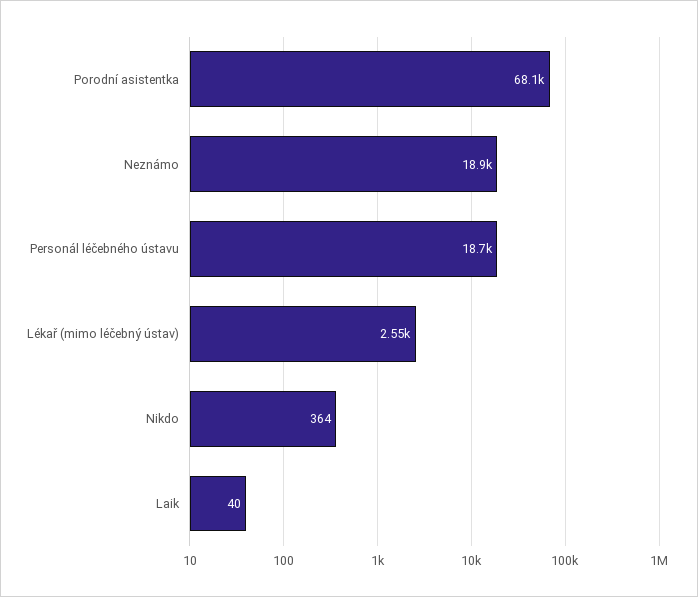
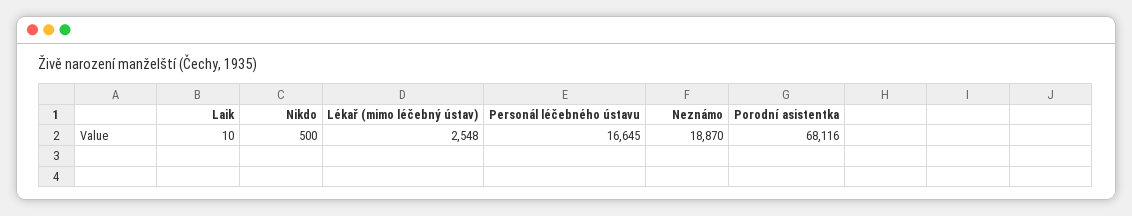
  {
    "Porodní asistentka": 68116,
    "Neznámo": 18870,
-   "Personál léčebného ústavu": 18700,
+   "Personál léčebného ústavu": 16645,
    "Lékař (mimo léčebný ústav)": 2548,
-   "Nikdo": 364,
+   "Nikdo": 500,
-   "Laik": 40
+   "Laik": 10
  }

